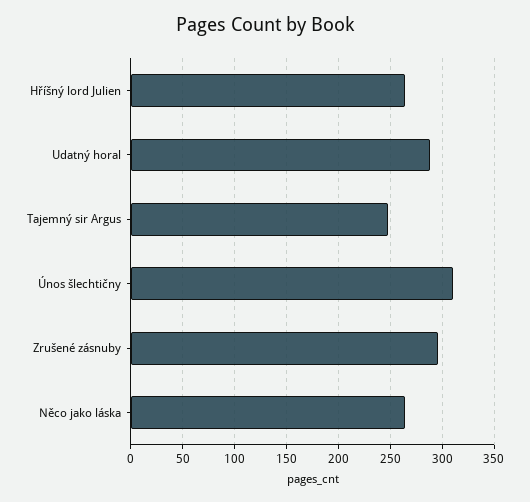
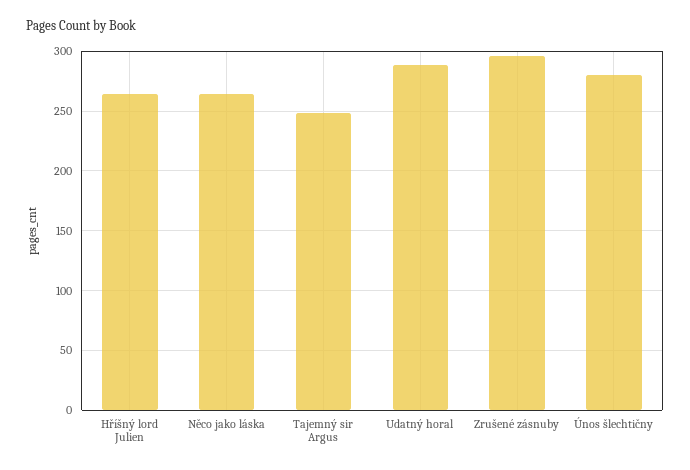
  {
    "Hříšný lord Julien": 260,
    "Udatný horal": 290,
    "Tajemný sir Argus": 250,
-   "Únos šlechtičny": 310,
+   "Únos šlechtičny": 280,
    "Zrušené zásnuby": 300,
    "Něco jako láska": 260
  }

